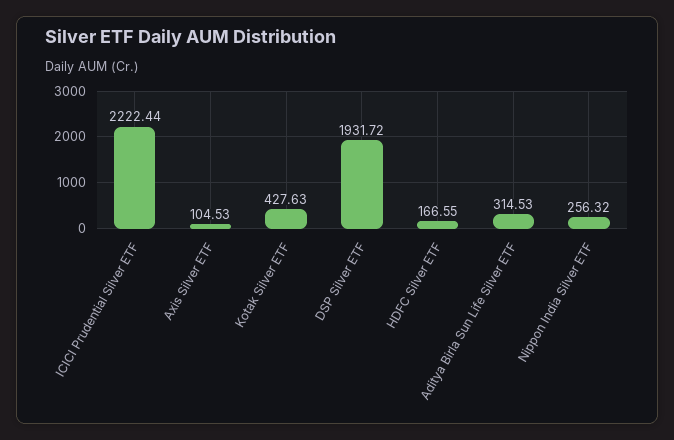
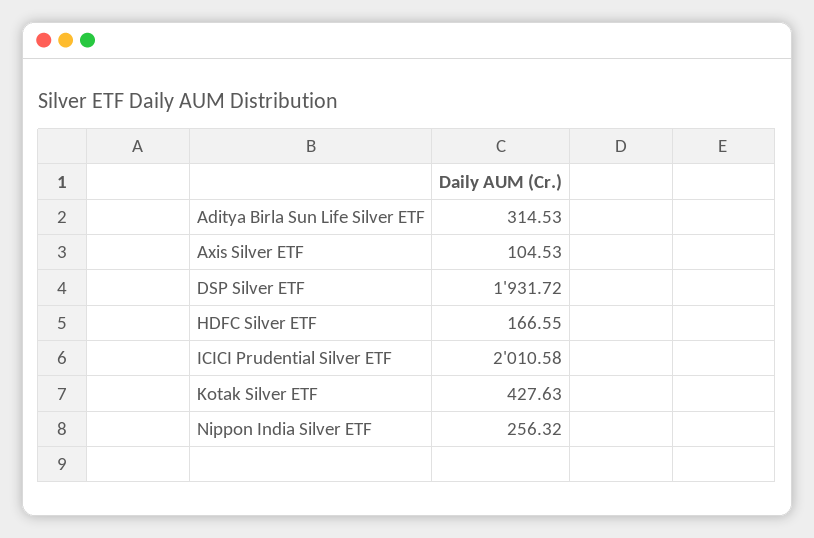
  {
-   "ICICI Prudential Silver ETF": 2222.44,
+   "ICICI Prudential Silver ETF": 2010.58,
    "Axis Silver ETF": 104.53,
    "Kotak Silver ETF": 427.63,
    "DSP Silver ETF": 1931.72,
    "HDFC Silver ETF": 166.55,
    "Aditya Birla Sun Life Silver ETF": 314.53,
    "Nippon India Silver ETF": 256.32
  }

